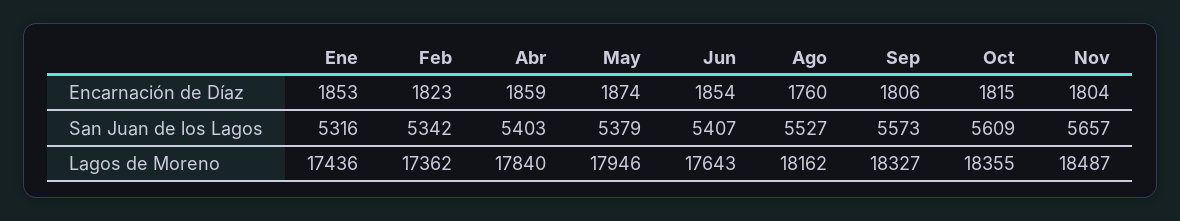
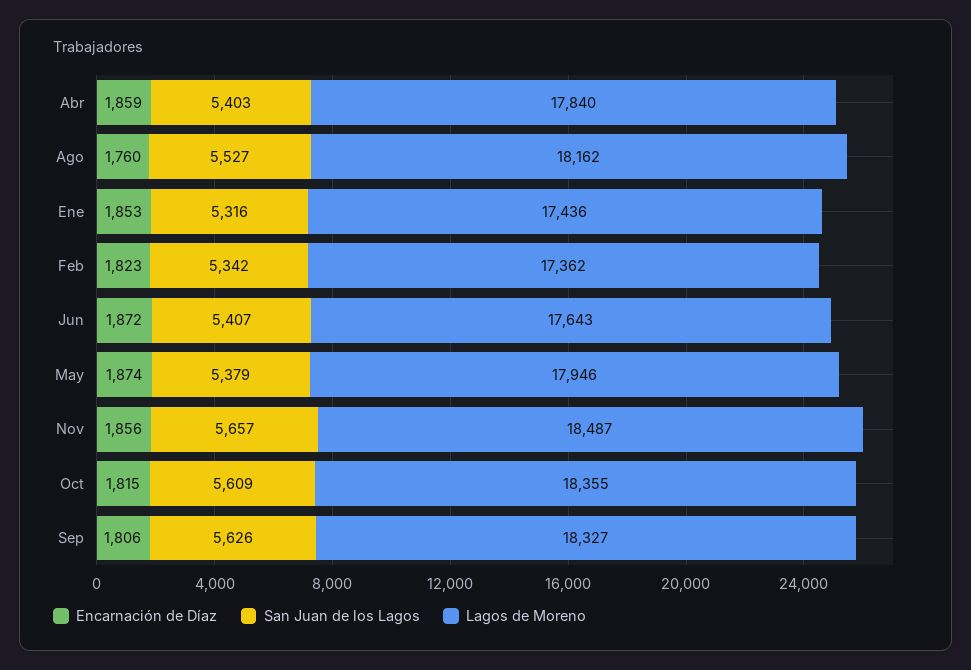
  {
    "Encarnación de Díaz": {
      "Ene": 1853,
      "Feb": 1823,
      "Abr": 1859,
      "May": 1874,
-     "Jun": 1854,
+     "Jun": 1872,
      "Ago": 1760,
      "Sep": 1806,
      "Oct": 1815,
-     "Nov": 1804
+     "Nov": 1856
    },
    "San Juan de los Lagos": {
      "Ene": 5316,
      "Feb": 5342,
      "Abr": 5403,
      "May": 5379,
      "Jun": 5407,
      "Ago": 5527,
-     "Sep": 5573,
+     "Sep": 5626,
      "Oct": 5609,
      "Nov": 5657
    },
    "Lagos de Moreno": {
      "Ene": 17436,
      "Feb": 17362,
      "Abr": 17840,
      "May": 17946,
      "Jun": 17643,
      "Ago": 18162,
      "Sep": 18327,
      "Oct": 18355,
      "Nov": 18487
    }
  }

